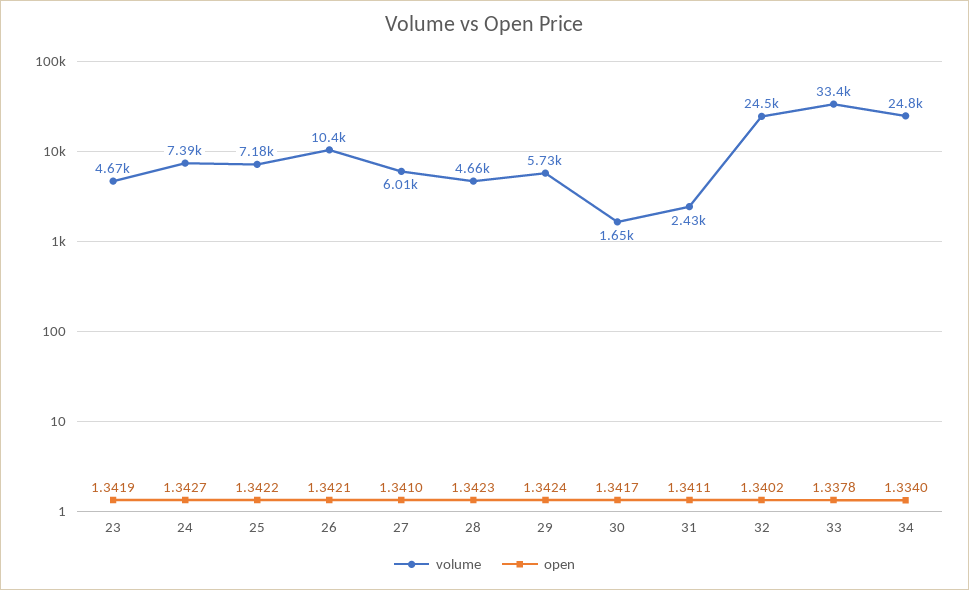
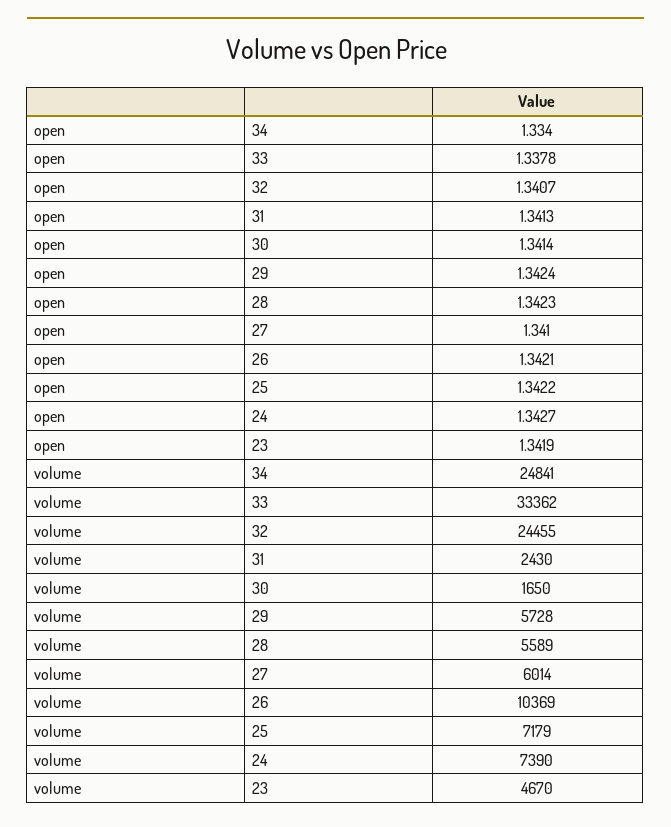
  {
    "volume": {
      "23": 4670,
      "24": 7390,
      "25": 7179,
      "26": 10369,
      "27": 6014,
-     "28": 4660,
+     "28": 5589,
      "29": 5728,
      "30": 1650,
      "31": 2430,
      "32": 24455,
      "33": 33362,
      "34": 24841
    },
    "open": {
      "23": 1.3419,
      "24": 1.3427,
      "25": 1.3422,
      "26": 1.3421,
      "27": 1.341,
      "28": 1.3423,
      "29": 1.3424,
-     "30": 1.3417,
+     "30": 1.3414,
-     "31": 1.3411,
+     "31": 1.3413,
-     "32": 1.3402,
+     "32": 1.3407,
      "33": 1.3378,
      "34": 1.334
    }
  }

